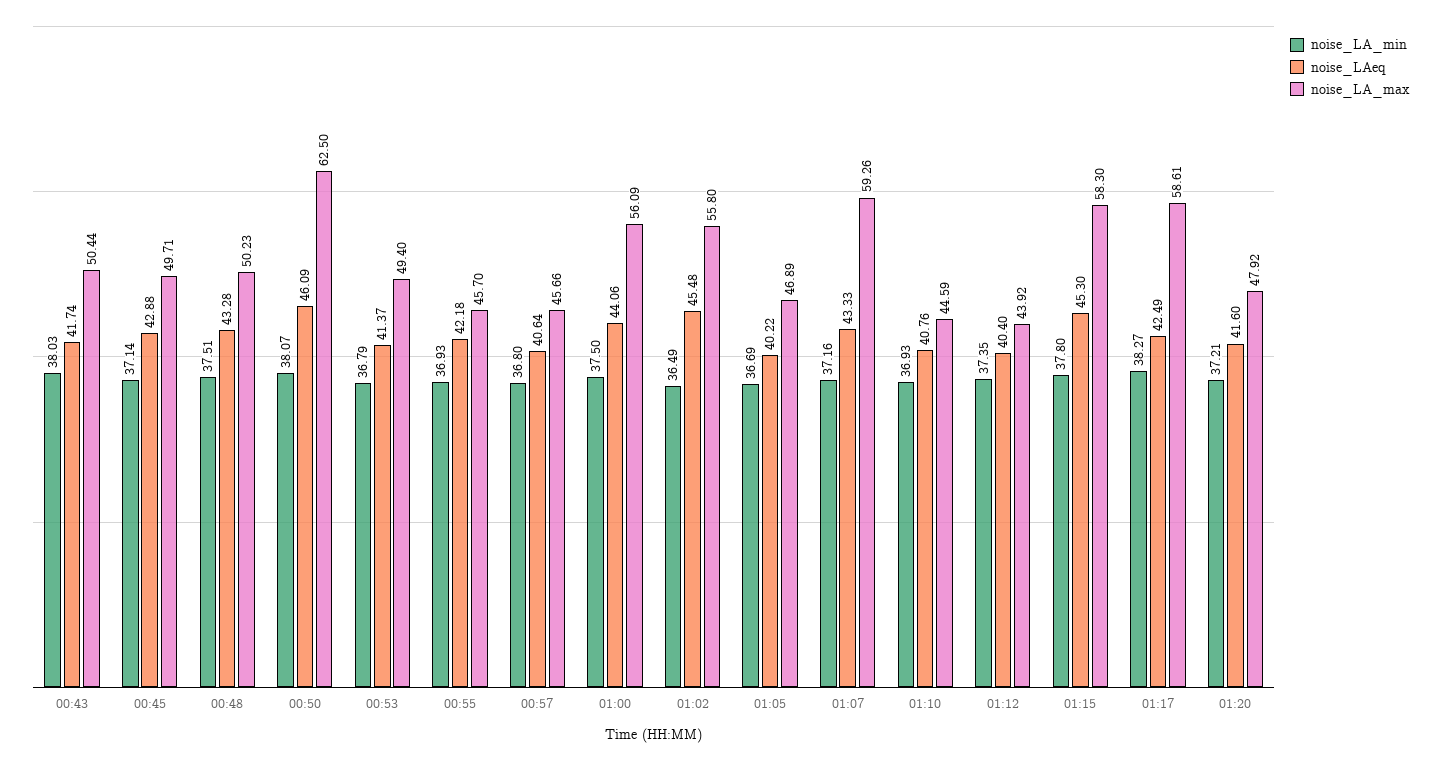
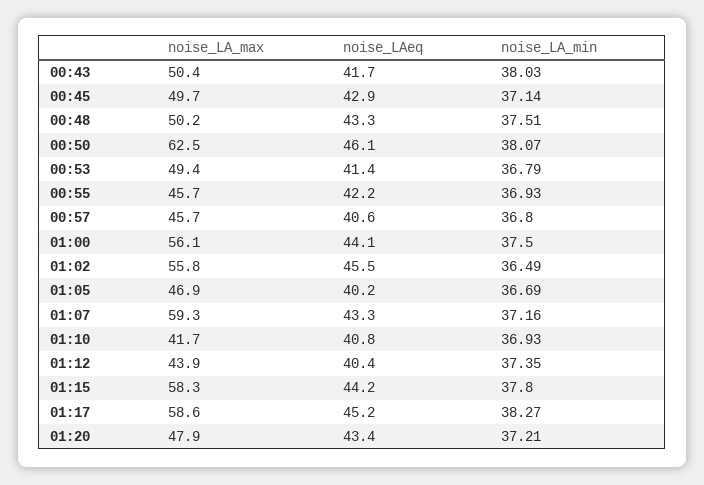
  {
    "noise_LA_min": {
      "00:43": 38.03,
      "00:45": 37.14,
      "00:48": 37.51,
      "00:50": 38.07,
      "00:53": 36.79,
      "00:55": 36.93,
      "00:57": 36.8,
      "01:00": 37.5,
      "01:02": 36.49,
      "01:05": 36.69,
      "01:07": 37.16,
      "01:10": 36.93,
      "01:12": 37.35,
      "01:15": 37.8,
      "01:17": 38.27,
      "01:20": 37.21
    },
    "noise_LAeq": {
      "00:43": 41.74,
      "00:45": 42.88,
      "00:48": 43.28,
      "00:50": 46.09,
      "00:53": 41.37,
      "00:55": 42.18,
      "00:57": 40.64,
      "01:00": 44.06,
      "01:02": 45.48,
      "01:05": 40.22,
      "01:07": 43.33,
      "01:10": 40.76,
      "01:12": 40.4,
-     "01:15": 45.3,
+     "01:15": 44.2,
-     "01:17": 42.49,
+     "01:17": 45.2,
-     "01:20": 41.6
+     "01:20": 43.4
    },
    "noise_LA_max": {
      "00:43": 50.44,
      "00:45": 49.71,
      "00:48": 50.23,
      "00:50": 62.5,
      "00:53": 49.4,
      "00:55": 45.7,
      "00:57": 45.66,
      "01:00": 56.09,
      "01:02": 55.8,
      "01:05": 46.89,
      "01:07": 59.26,
-     "01:10": 44.59,
+     "01:10": 41.7,
      "01:12": 43.92,
      "01:15": 58.3,
      "01:17": 58.61,
      "01:20": 47.92
    }
  }

